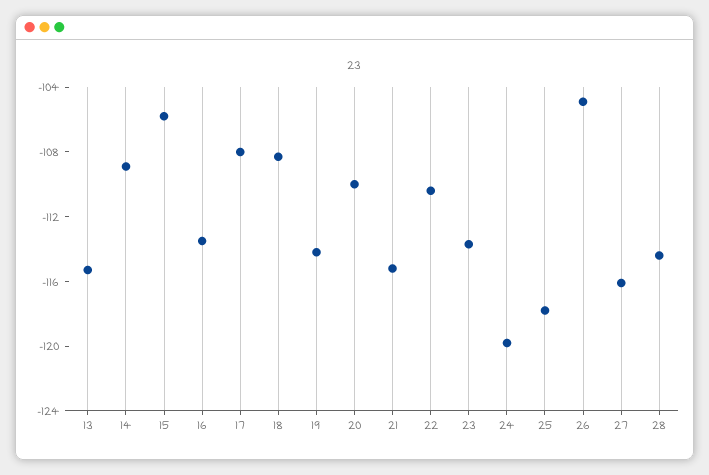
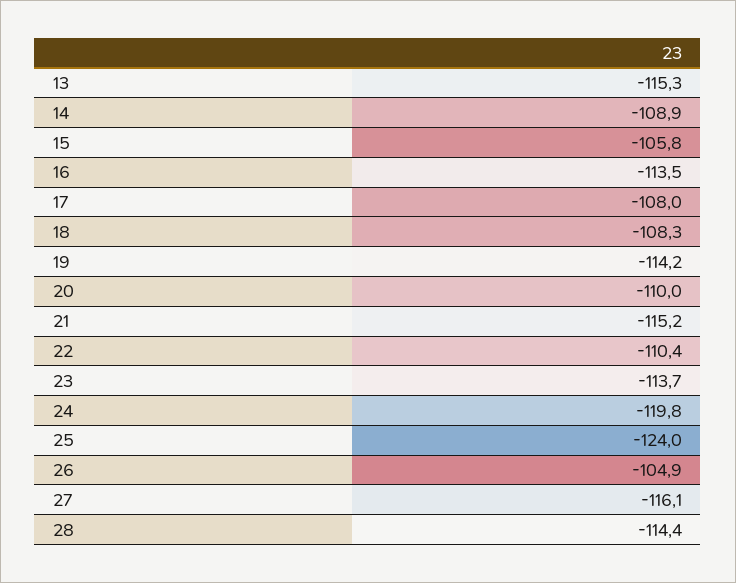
  {
    "13": -115.3,
    "14": -108.9,
    "15": -105.8,
    "16": -113.5,
    "17": -108,
    "18": -108.3,
    "19": -114.2,
    "20": -110,
    "21": -115.2,
    "22": -110.4,
    "23": -113.7,
    "24": -119.8,
-   "25": -118,
+   "25": -124,
    "26": -104.9,
    "27": -116.1,
    "28": -114.4
  }

